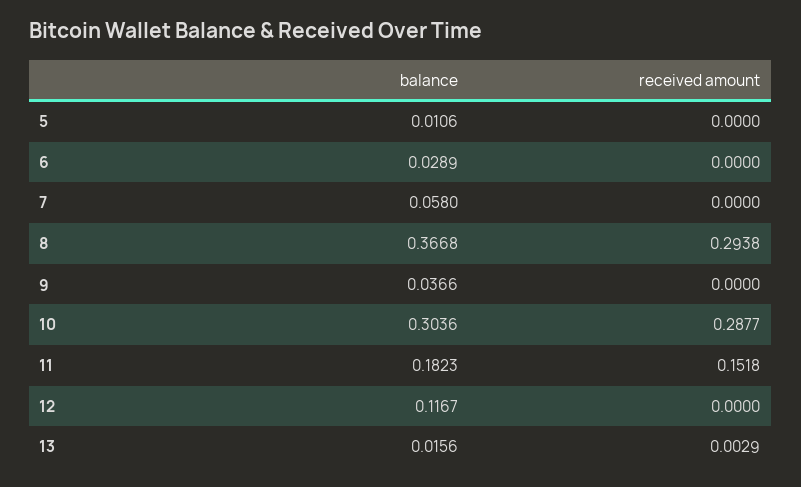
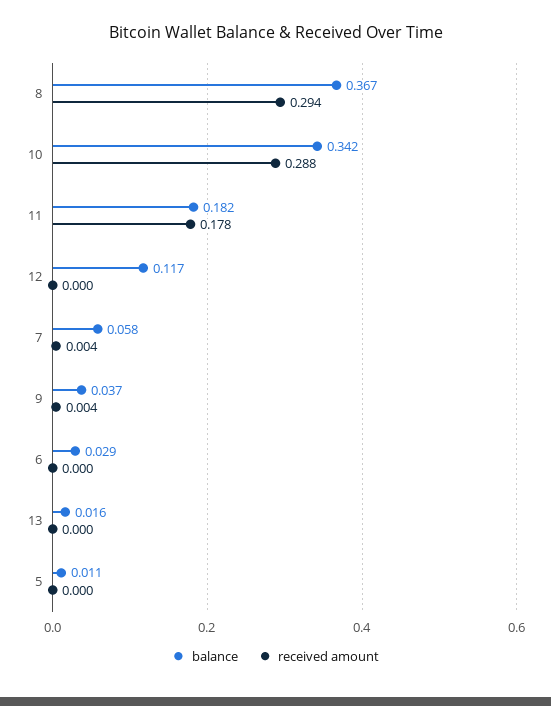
  {
    "balance": {
      "5": 0.0106,
      "6": 0.0289,
      "7": 0.058,
      "8": 0.3668,
      "9": 0.0366,
-     "10": 0.3036,
+     "10": 0.342,
      "11": 0.1823,
      "12": 0.1167,
      "13": 0.0156
    },
    "received amount": {
      "5": 0,
      "6": 0,
-     "7": 0,
+     "7": 0.004,
      "8": 0.2938,
-     "9": 0,
+     "9": 0.004,
      "10": 0.2877,
-     "11": 0.1518,
+     "11": 0.178,
      "12": 0,
-     "13": 0.0029
+     "13": 0
    }
  }

